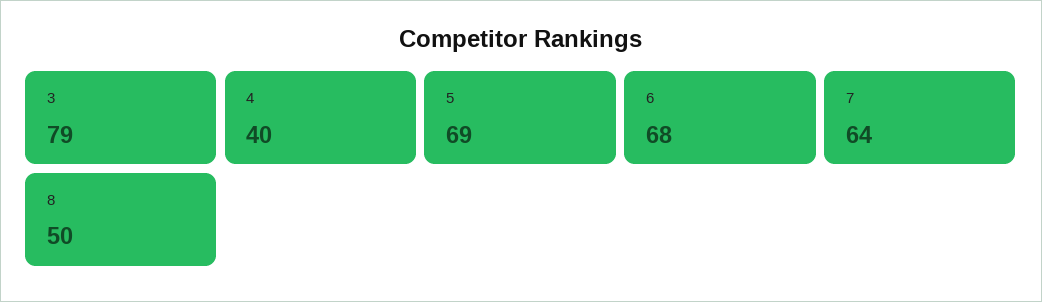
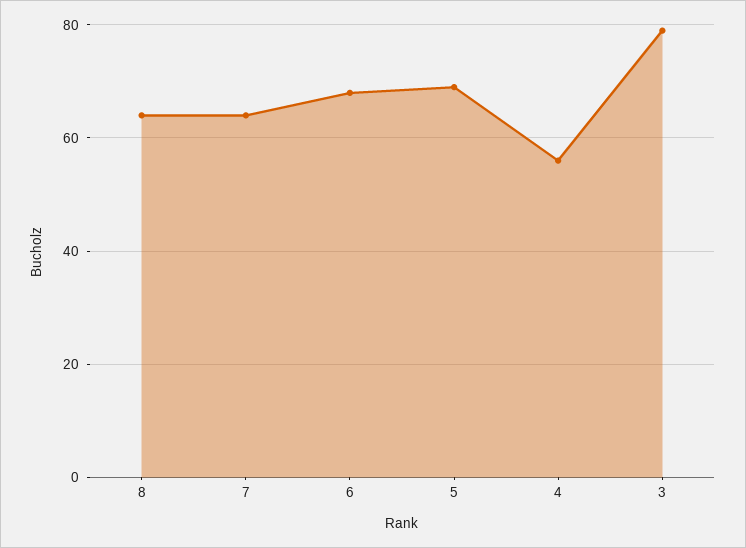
  {
    "3": 79,
-   "4": 40,
+   "4": 55,
    "5": 69,
    "6": 68,
    "7": 64,
-   "8": 50
+   "8": 65
  }

